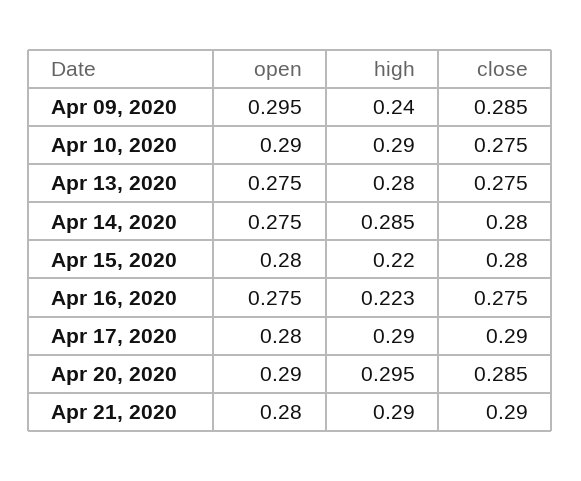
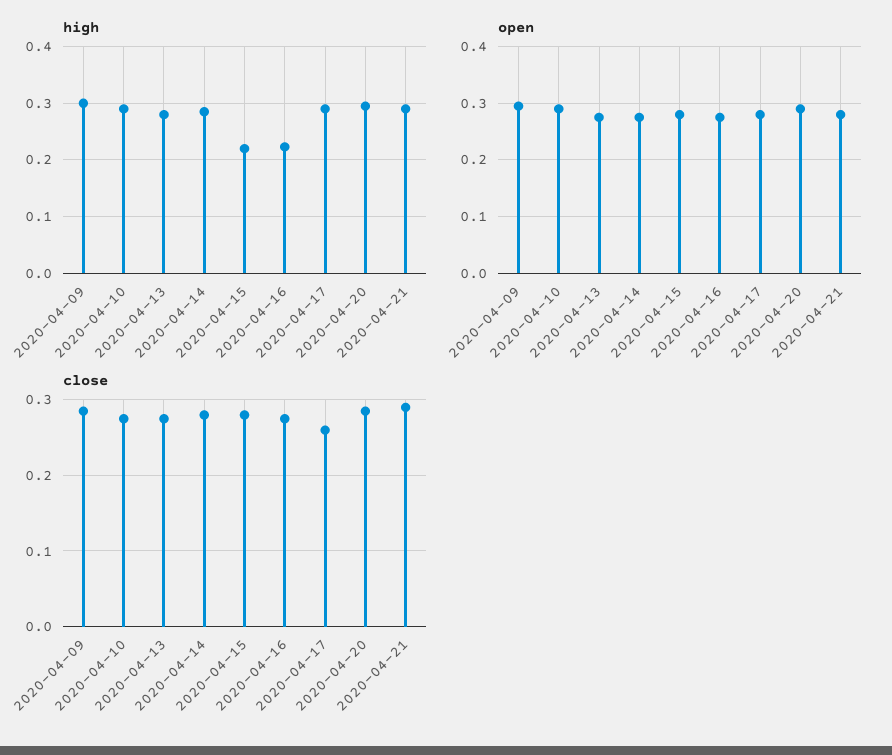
  {
    "open": {
      "Apr 09, 2020": 0.295,
      "Apr 10, 2020": 0.29,
      "Apr 13, 2020": 0.275,
      "Apr 14, 2020": 0.275,
      "Apr 15, 2020": 0.28,
      "Apr 16, 2020": 0.275,
      "Apr 17, 2020": 0.28,
      "Apr 20, 2020": 0.29,
      "Apr 21, 2020": 0.28
    },
    "high": {
-     "Apr 09, 2020": 0.24,
+     "Apr 09, 2020": 0.3,
      "Apr 10, 2020": 0.29,
      "Apr 13, 2020": 0.28,
      "Apr 14, 2020": 0.285,
      "Apr 15, 2020": 0.22,
      "Apr 16, 2020": 0.223,
      "Apr 17, 2020": 0.29,
      "Apr 20, 2020": 0.295,
      "Apr 21, 2020": 0.29
    },
    "close": {
      "Apr 09, 2020": 0.285,
      "Apr 10, 2020": 0.275,
      "Apr 13, 2020": 0.275,
      "Apr 14, 2020": 0.28,
      "Apr 15, 2020": 0.28,
      "Apr 16, 2020": 0.275,
-     "Apr 17, 2020": 0.29,
+     "Apr 17, 2020": 0.26,
      "Apr 20, 2020": 0.285,
      "Apr 21, 2020": 0.29
    }
  }

